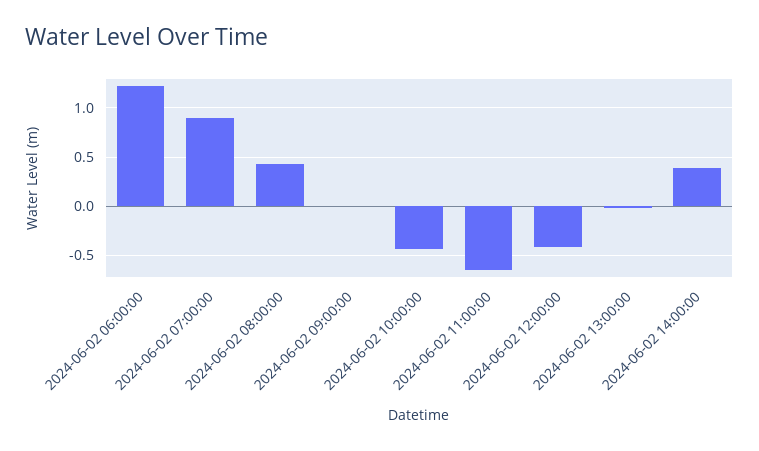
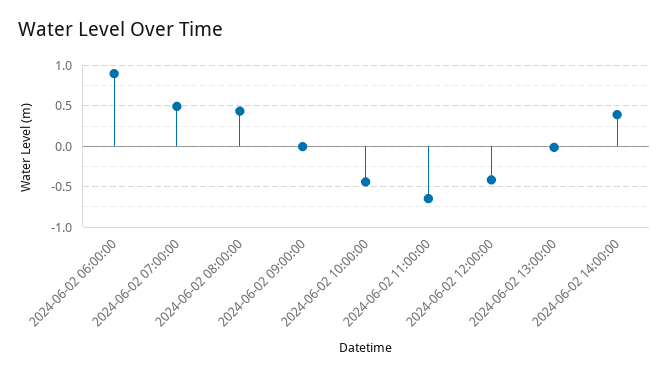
  {
-   "2024-06-02 06:00:00": 1.2,
+   "2024-06-02 06:00:00": 0.9,
-   "2024-06-02 07:00:00": 0.9,
+   "2024-06-02 07:00:00": 0.5,
    "2024-06-02 08:00:00": 0.4,
    "2024-06-02 09:00:00": 0,
    "2024-06-02 10:00:00": -0.4,
    "2024-06-02 11:00:00": -0.6,
    "2024-06-02 12:00:00": -0.4,
    "2024-06-02 13:00:00": 0,
    "2024-06-02 14:00:00": 0.4
  }

